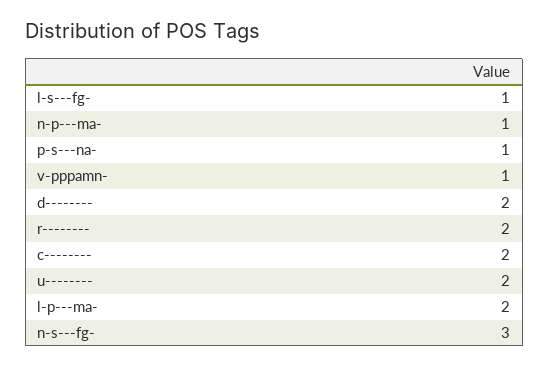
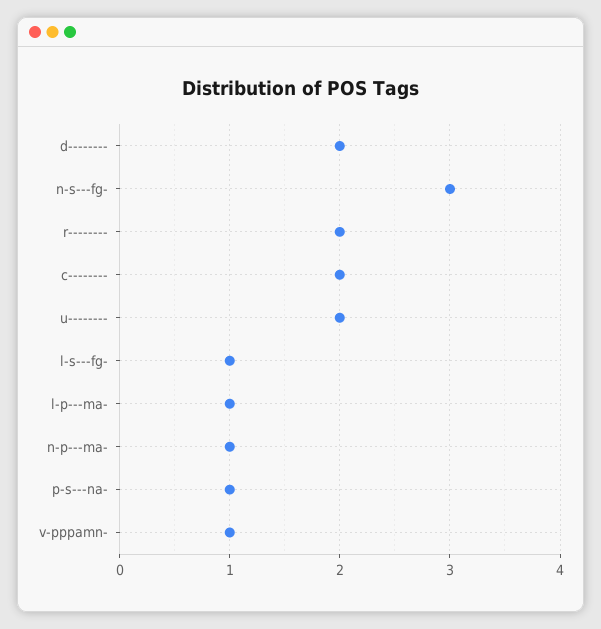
  {
    "l-s---fg-": 1,
    "n-p---ma-": 1,
    "p-s---na-": 1,
    "v-pppamn-": 1,
    "d--------": 2,
    "r--------": 2,
    "c--------": 2,
    "u--------": 2,
-   "l-p---ma-": 2,
+   "l-p---ma-": 1,
    "n-s---fg-": 3
  }

